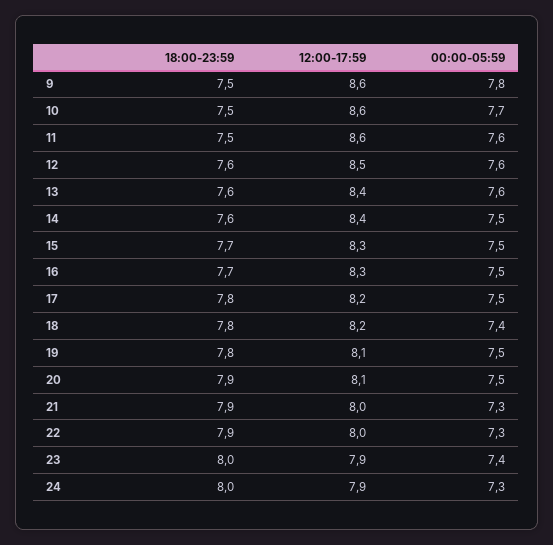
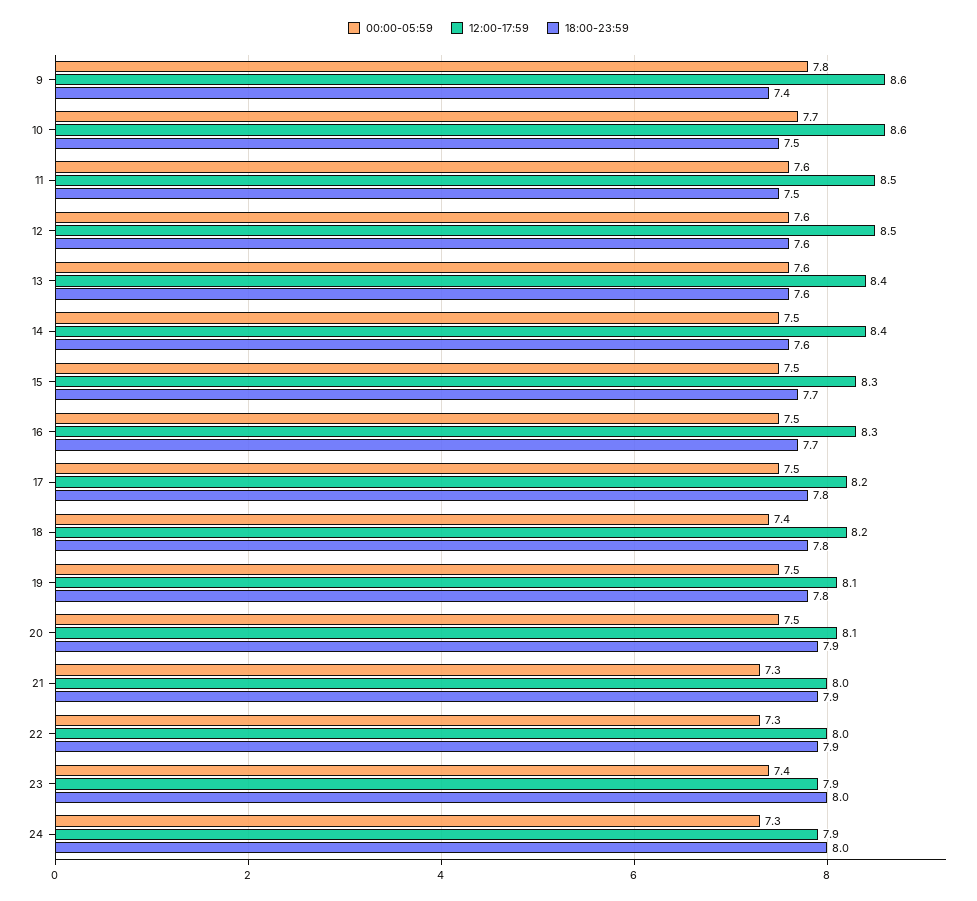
  {
    "18:00-23:59": {
-     "9": 7.5,
+     "9": 7.4,
      "10": 7.5,
      "11": 7.5,
      "12": 7.6,
      "13": 7.6,
      "14": 7.6,
      "15": 7.7,
      "16": 7.7,
      "17": 7.8,
      "18": 7.8,
      "19": 7.8,
      "20": 7.9,
      "21": 7.9,
      "22": 7.9,
      "23": 8,
      "24": 8
    },
    "12:00-17:59": {
      "9": 8.6,
      "10": 8.6,
-     "11": 8.6,
+     "11": 8.5,
      "12": 8.5,
      "13": 8.4,
      "14": 8.4,
      "15": 8.3,
      "16": 8.3,
      "17": 8.2,
      "18": 8.2,
      "19": 8.1,
      "20": 8.1,
      "21": 8,
      "22": 8,
      "23": 7.9,
      "24": 7.9
    },
    "00:00-05:59": {
      "9": 7.8,
      "10": 7.7,
      "11": 7.6,
      "12": 7.6,
      "13": 7.6,
      "14": 7.5,
      "15": 7.5,
      "16": 7.5,
      "17": 7.5,
      "18": 7.4,
      "19": 7.5,
      "20": 7.5,
      "21": 7.3,
      "22": 7.3,
      "23": 7.4,
      "24": 7.3
    }
  }

